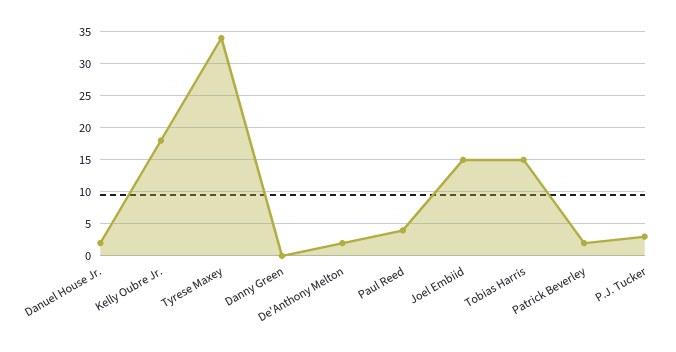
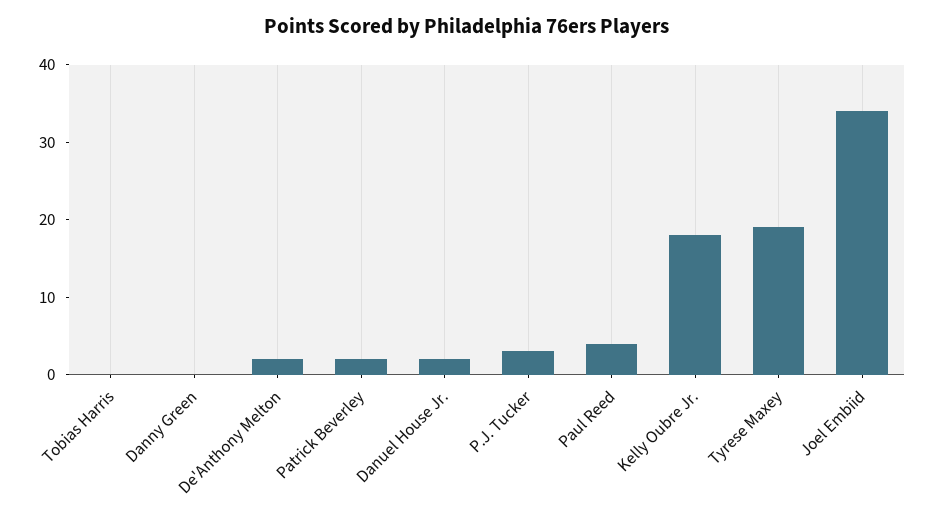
  {
    "Danuel House Jr.": 2,
    "Kelly Oubre Jr.": 18,
-   "Tyrese Maxey": 34,
+   "Tyrese Maxey": 20,
    "Danny Green": 0,
    "De'Anthony Melton": 2,
    "Paul Reed": 4,
-   "Joel Embiid": 15,
+   "Joel Embiid": 35,
-   "Tobias Harris": 15,
+   "Tobias Harris": 0,
    "Patrick Beverley": 2,
    "P.J. Tucker": 3
  }

